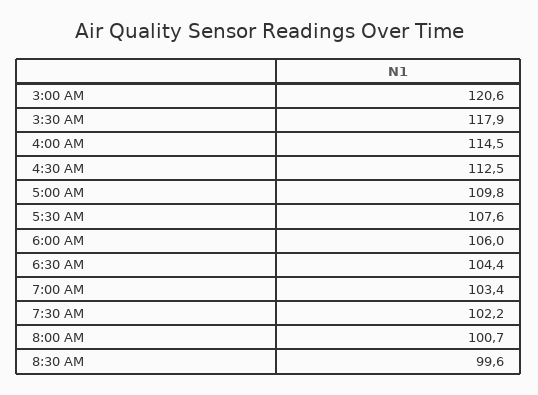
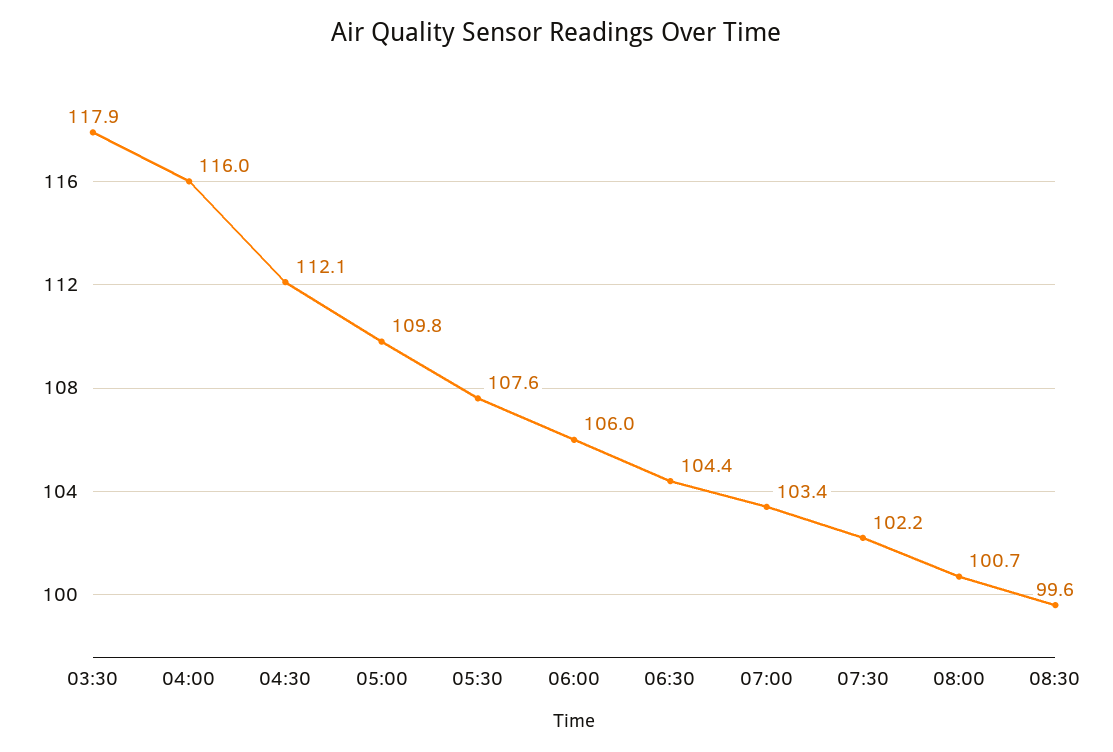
  {
-   "3:00 AM": 120.6,
    "3:30 AM": 117.9,
-   "4:00 AM": 114.5,
+   "4:00 AM": 116,
-   "4:30 AM": 112.5,
+   "4:30 AM": 112.1,
    "5:00 AM": 109.8,
    "5:30 AM": 107.6,
    "6:00 AM": 106,
    "6:30 AM": 104.4,
    "7:00 AM": 103.4,
    "7:30 AM": 102.2,
    "8:00 AM": 100.7,
    "8:30 AM": 99.6
  }

